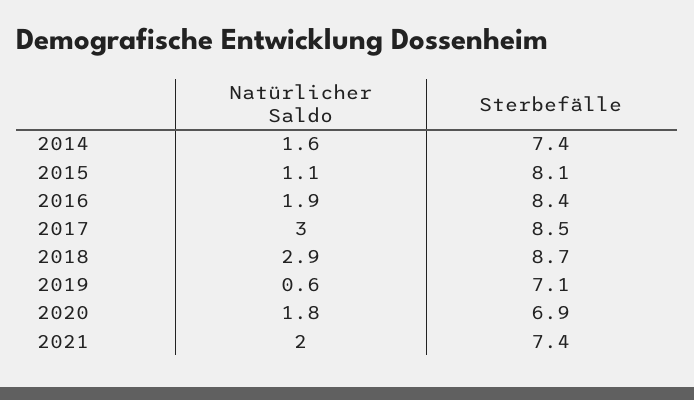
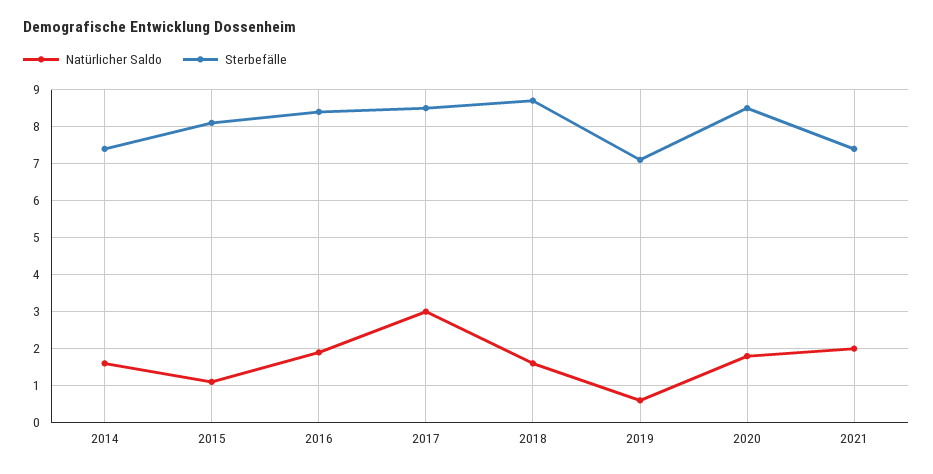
  {
    "Natürlicher Saldo": {
      "2014": 1.6,
      "2015": 1.1,
      "2016": 1.9,
      "2017": 3,
-     "2018": 2.9,
+     "2018": 1.5,
      "2019": 0.6,
      "2020": 1.8,
      "2021": 2
    },
    "Sterbefälle": {
      "2014": 7.4,
      "2015": 8.1,
      "2016": 8.4,
      "2017": 8.5,
      "2018": 8.7,
      "2019": 7.1,
-     "2020": 6.9,
+     "2020": 8.5,
      "2021": 7.4
    }
  }

